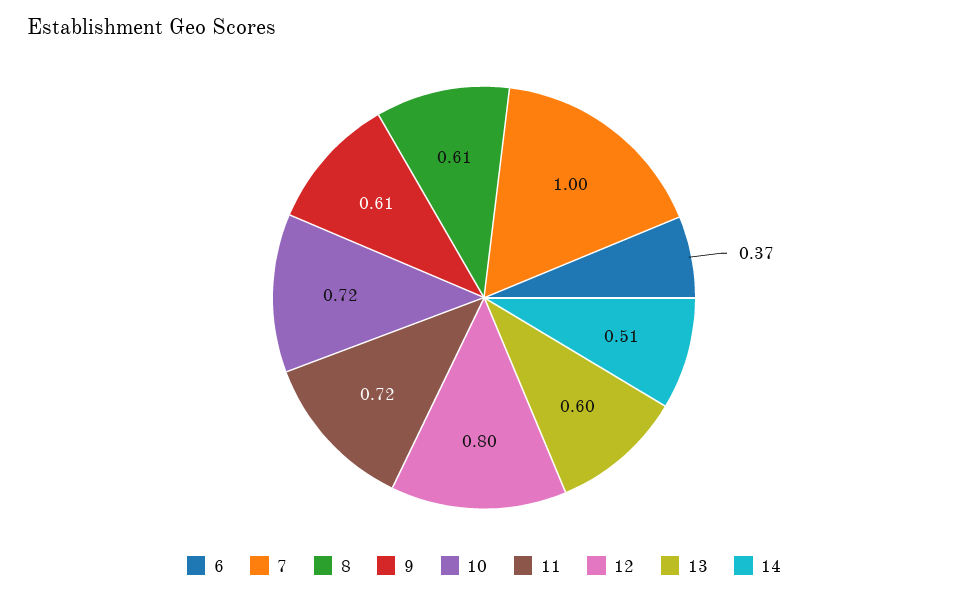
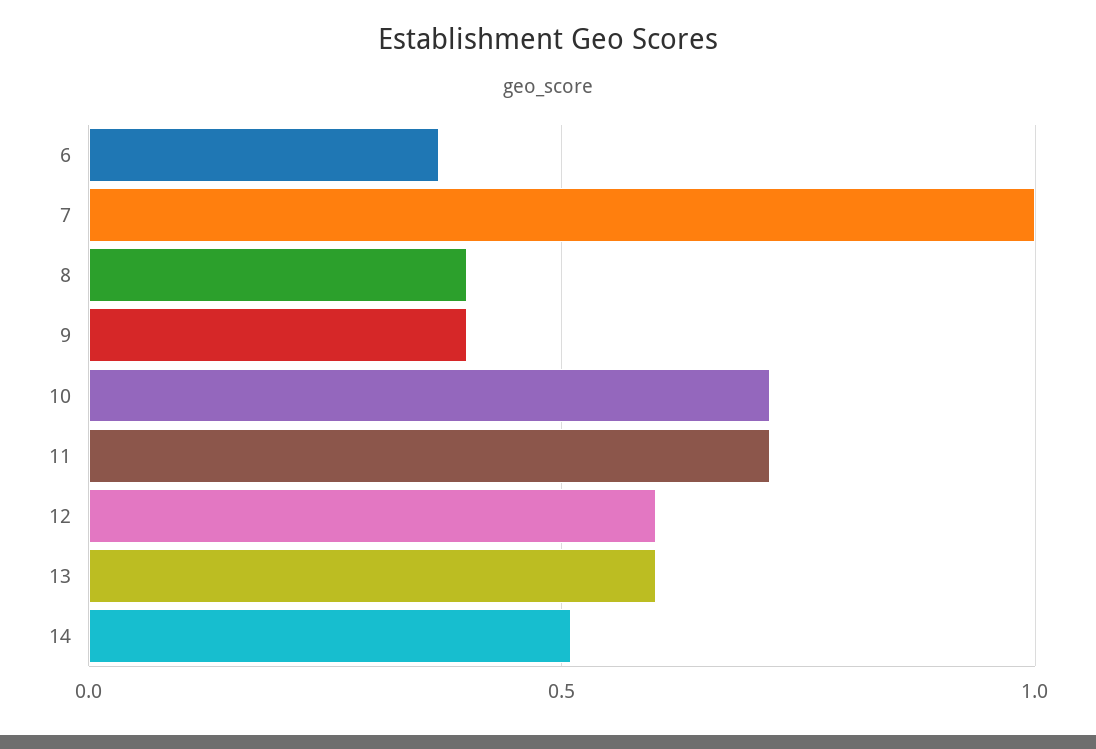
  {
    "6": 0.37,
    "7": 1,
-   "8": 0.61,
+   "8": 0.4,
-   "9": 0.61,
+   "9": 0.4,
    "10": 0.72,
    "11": 0.72,
-   "12": 0.8,
+   "12": 0.6,
    "13": 0.6,
    "14": 0.51
  }

